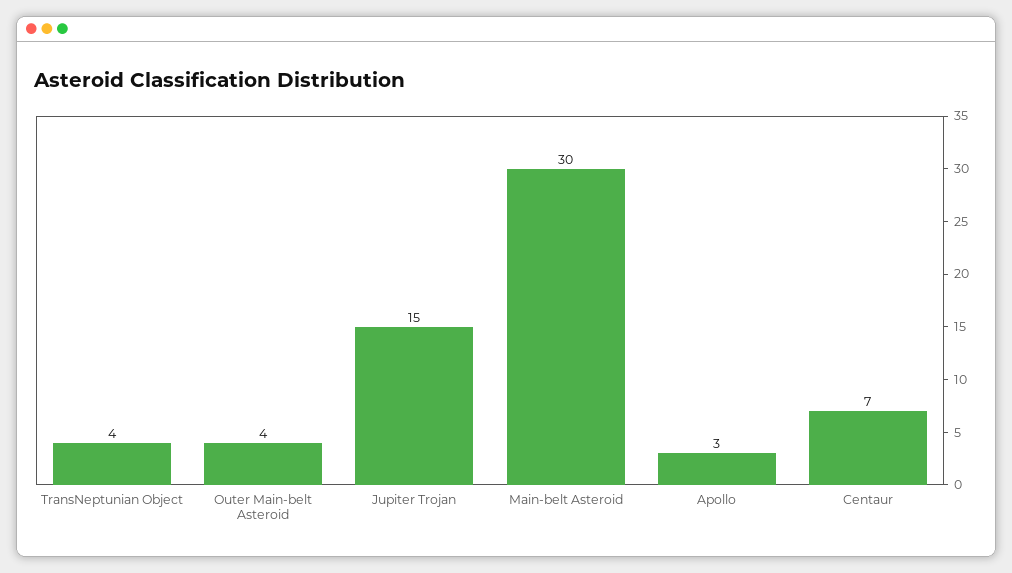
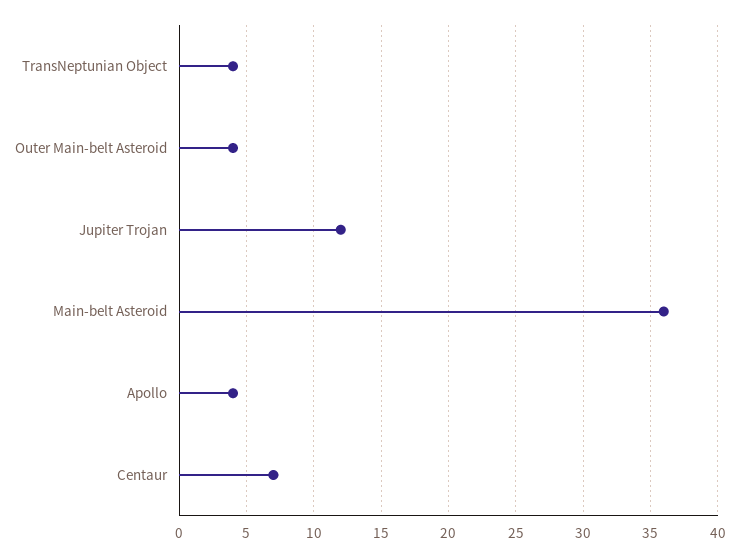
  {
    "TransNeptunian Object": 4,
    "Outer Main-belt Asteroid": 4,
-   "Jupiter Trojan": 15,
+   "Jupiter Trojan": 12,
-   "Main-belt Asteroid": 30,
+   "Main-belt Asteroid": 36,
-   "Apollo": 3,
+   "Apollo": 4,
    "Centaur": 7
  }

